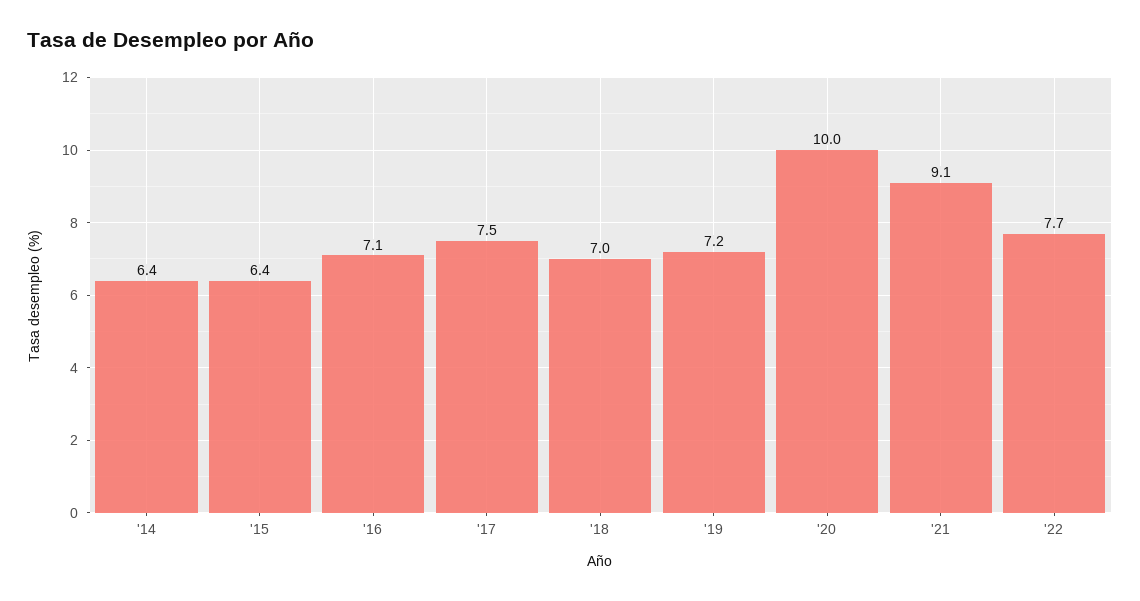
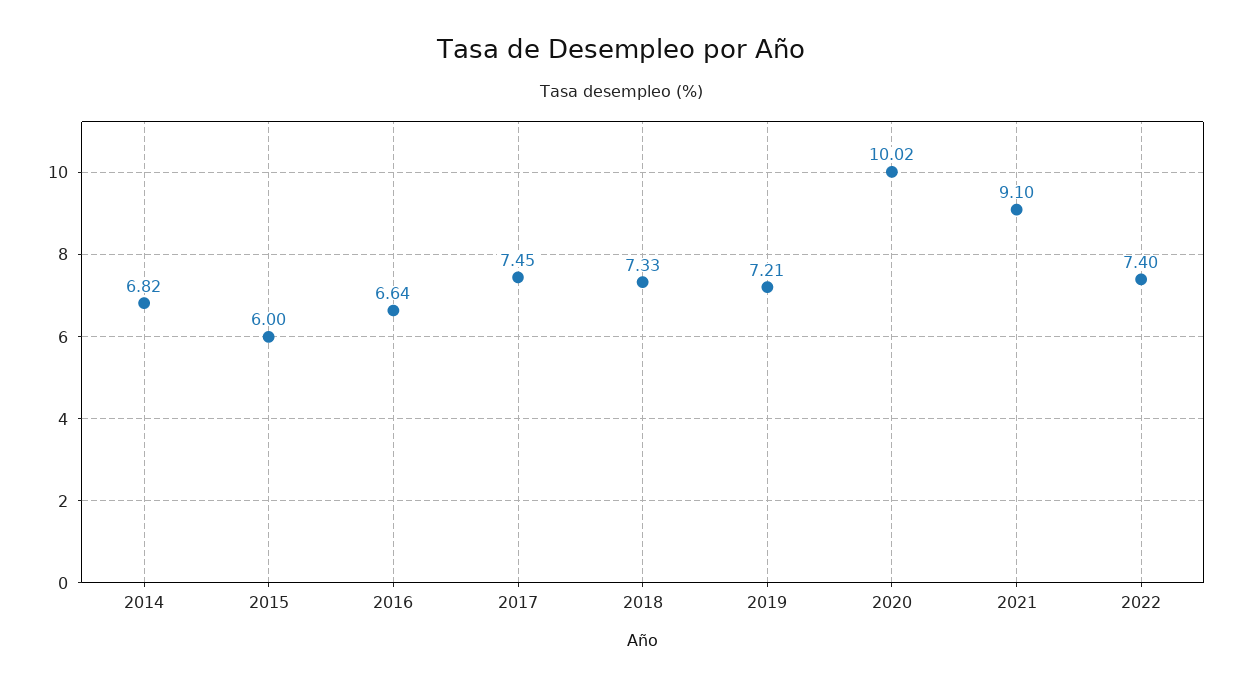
  {
-   "'14": 6.4,
+   "'14": 6.82,
-   "'15": 6.4,
+   "'15": 6,
-   "'16": 7.1,
+   "'16": 6.64,
    "'17": 7.45,
-   "'18": 7,
+   "'18": 7.33,
    "'19": 7.21,
    "'20": 10.02,
    "'21": 9.1,
-   "'22": 7.7
+   "'22": 7.4
  }

